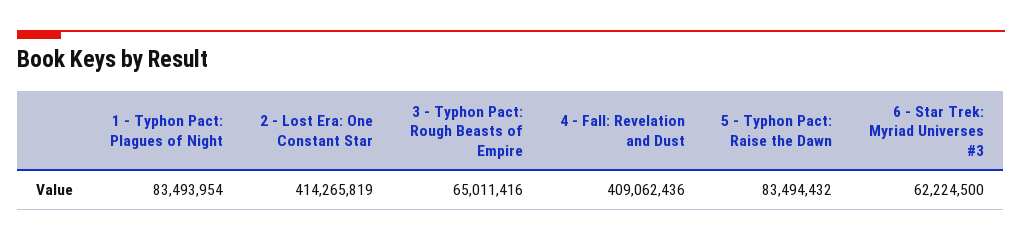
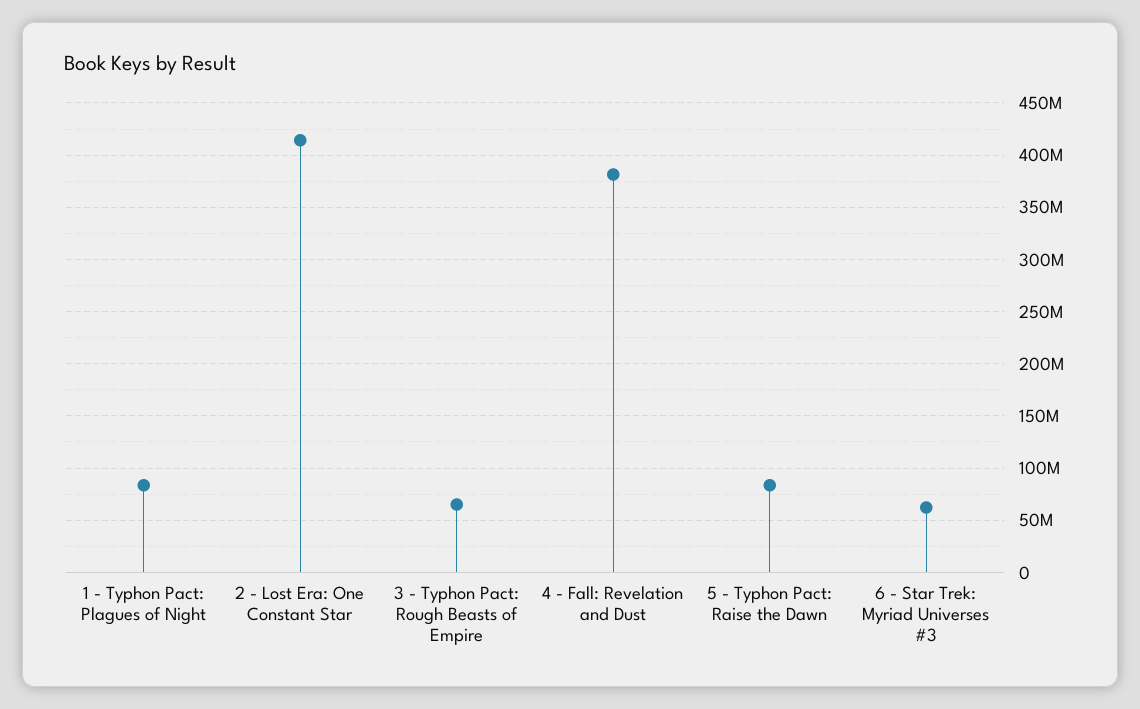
  {
    "1 - Typhon Pact: Plagues of Night": 83493954,
    "2 - Lost Era: One Constant Star": 414265819,
    "3 - Typhon Pact: Rough Beasts of Empire": 65011416,
-   "4 - Fall: Revelation and Dust": 409062436,
+   "4 - Fall: Revelation and Dust": 380000000,
    "5 - Typhon Pact: Raise the Dawn": 83494432,
    "6 - Star Trek: Myriad Universes #3": 62224500
  }

